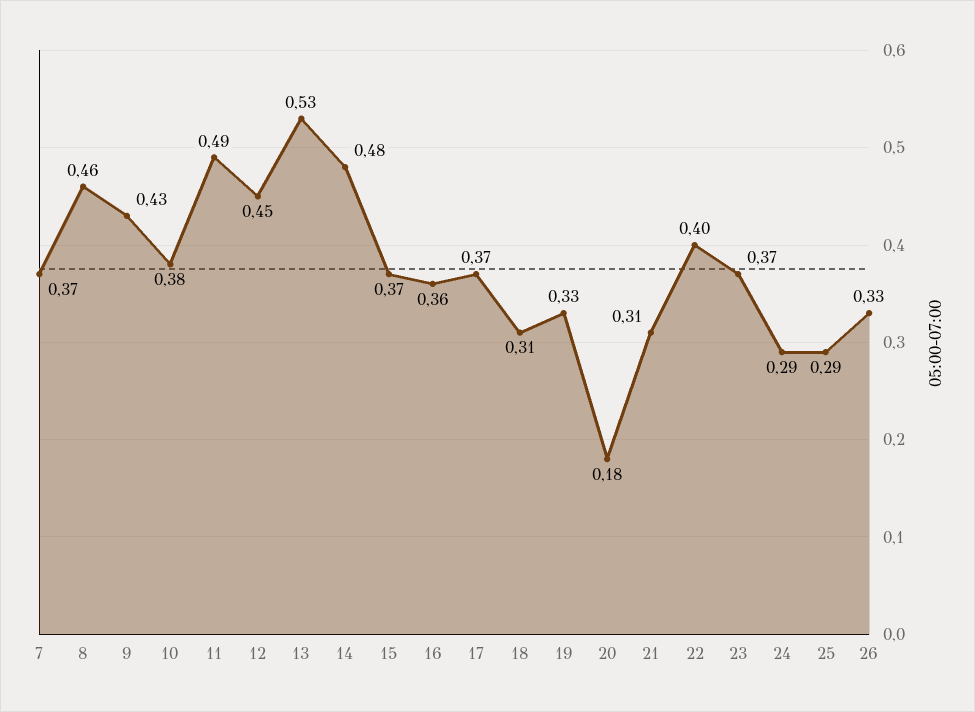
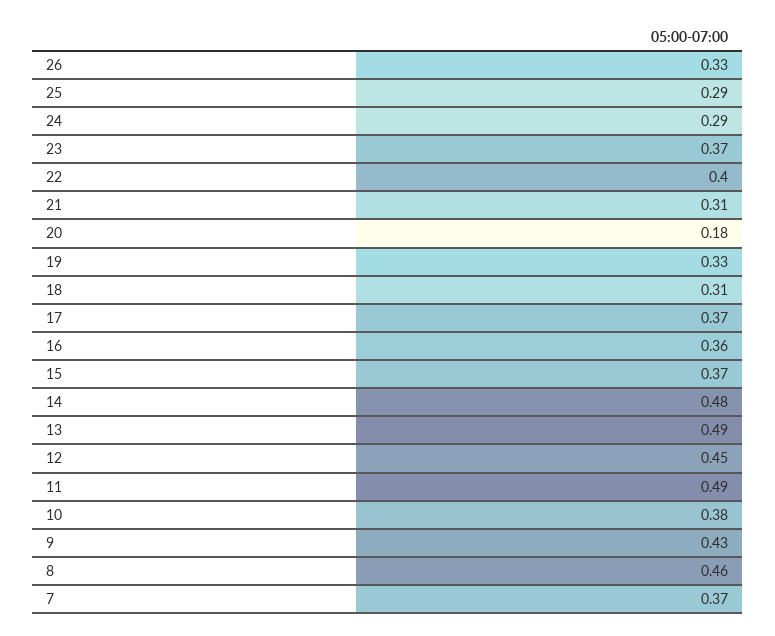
  {
    "7": 0.37,
    "8": 0.46,
    "9": 0.43,
    "10": 0.38,
    "11": 0.49,
    "12": 0.45,
-   "13": 0.53,
+   "13": 0.49,
    "14": 0.48,
    "15": 0.37,
    "16": 0.36,
    "17": 0.37,
    "18": 0.31,
    "19": 0.33,
    "20": 0.18,
    "21": 0.31,
    "22": 0.4,
    "23": 0.37,
    "24": 0.29,
    "25": 0.29,
    "26": 0.33
  }

